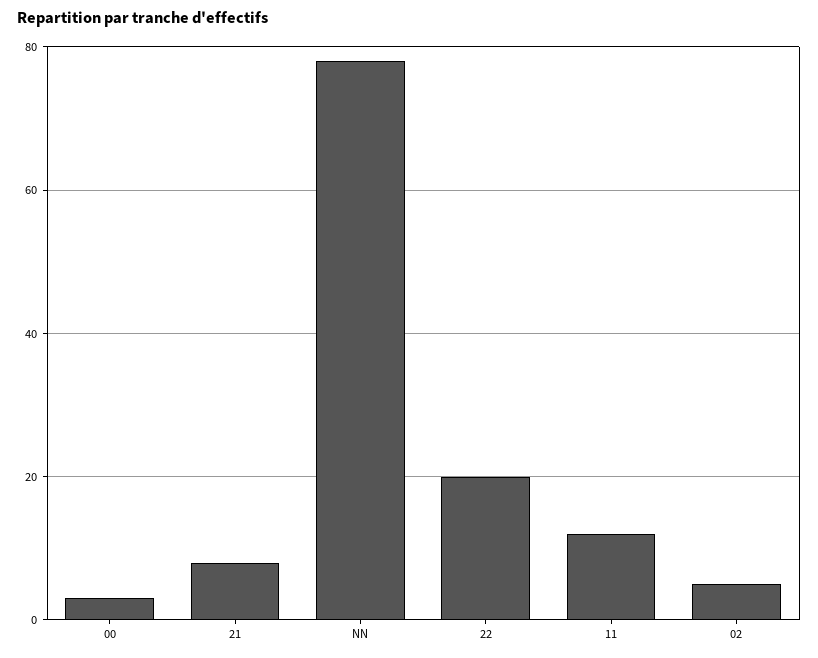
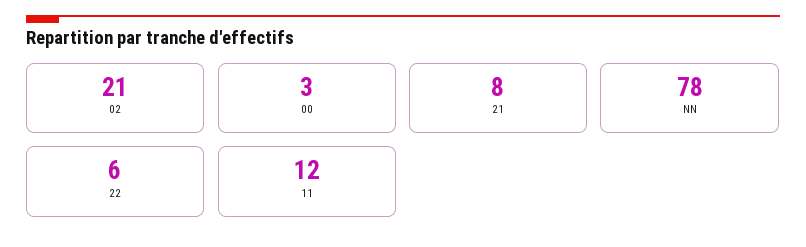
  {
    "00": 3,
    "21": 8,
    "NN": 78,
-   "22": 20,
+   "22": 6,
    "11": 12,
-   "02": 5
+   "02": 21
  }

